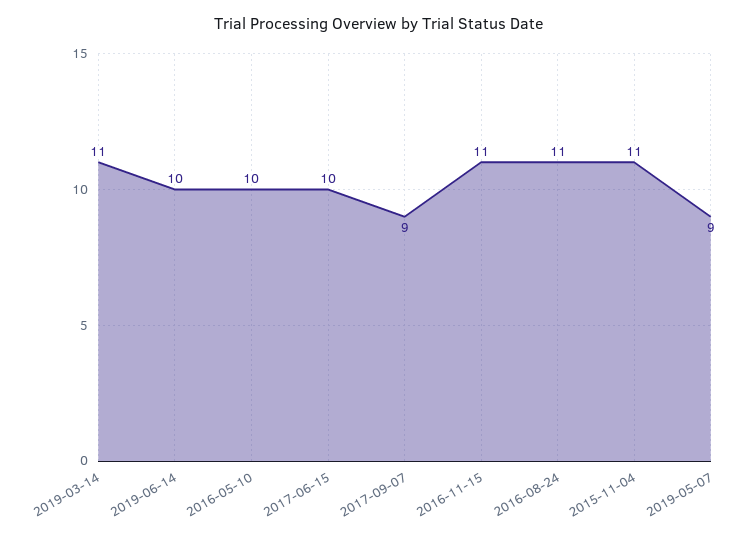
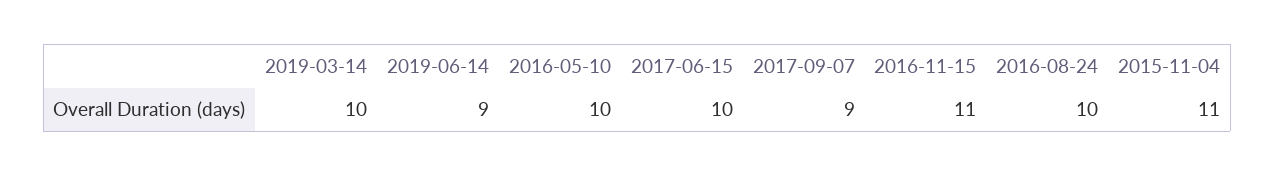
  {
-   "2019-03-14": 11,
+   "2019-03-14": 10,
-   "2019-06-14": 10,
+   "2019-06-14": 9,
    "2016-05-10": 10,
    "2017-06-15": 10,
    "2017-09-07": 9,
    "2016-11-15": 11,
-   "2016-08-24": 11,
+   "2016-08-24": 10,
-   "2015-11-04": 11,
+   "2015-11-04": 11
-   "2019-05-07": 9
  }

